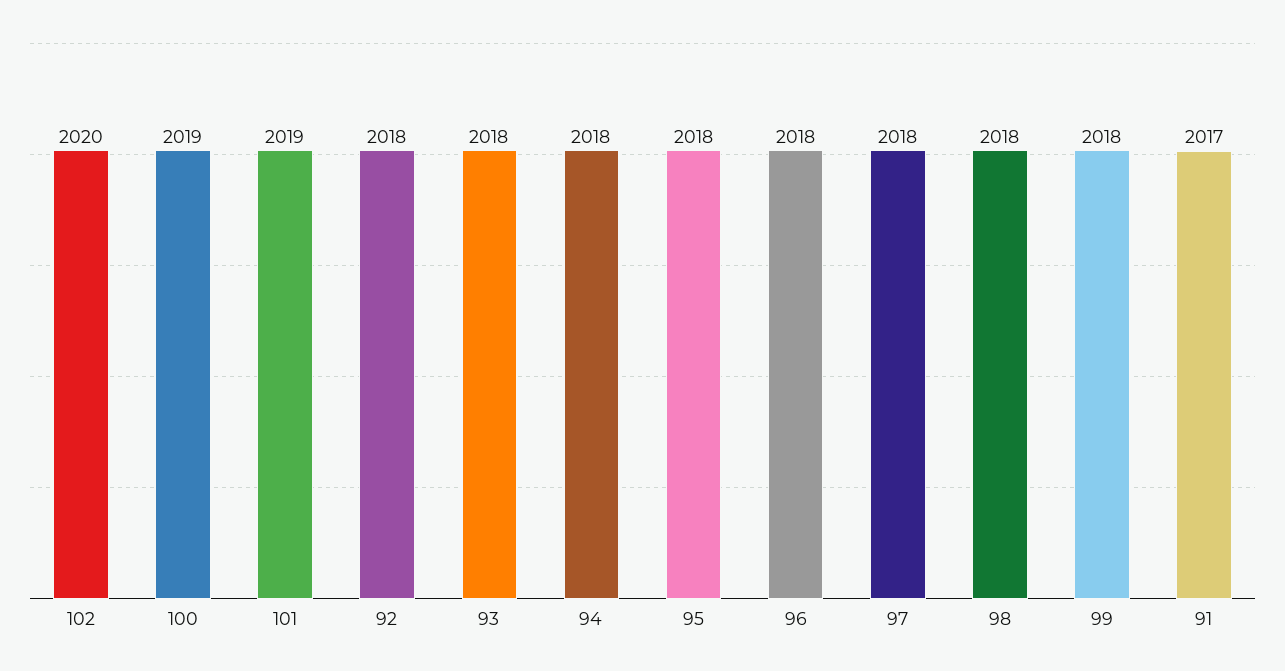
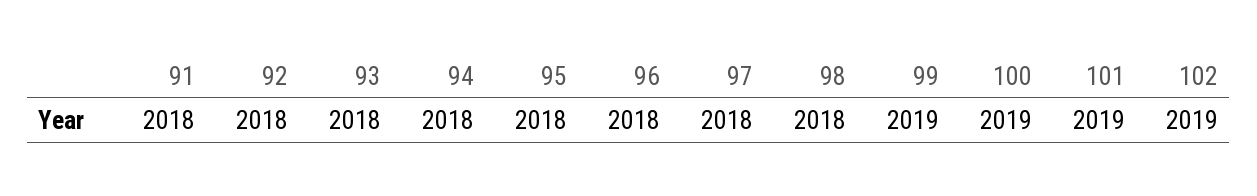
  {
-   "102": 2020,
+   "102": 2019,
    "100": 2019,
    "101": 2019,
    "92": 2018,
    "93": 2018,
    "94": 2018,
    "95": 2018,
    "96": 2018,
    "97": 2018,
    "98": 2018,
-   "99": 2018,
+   "99": 2019,
-   "91": 2017
+   "91": 2018
  }

